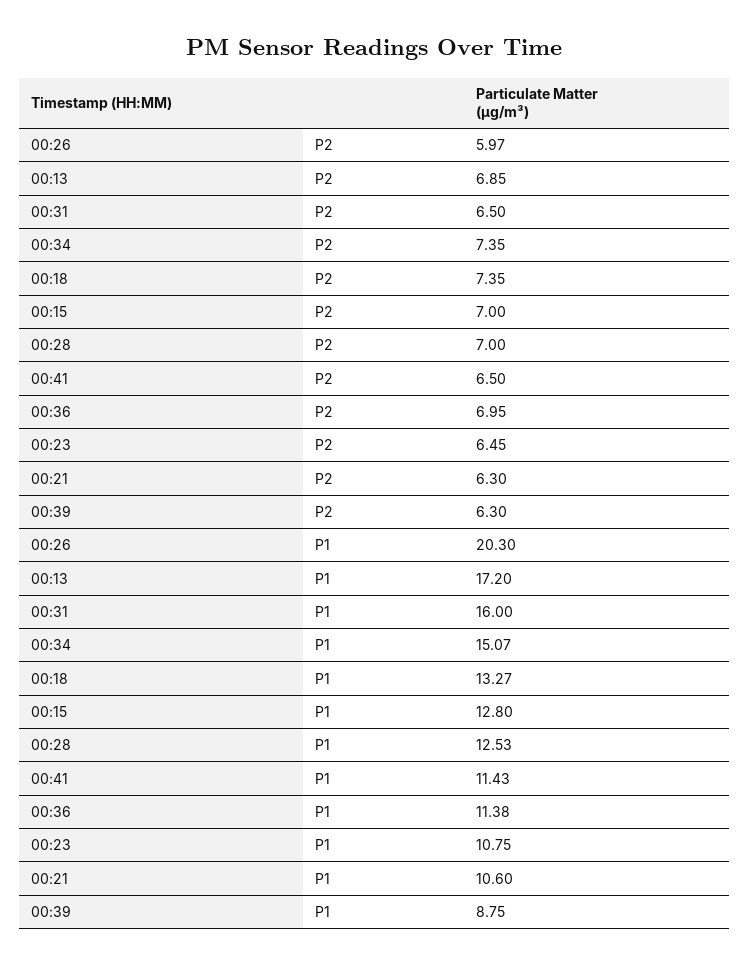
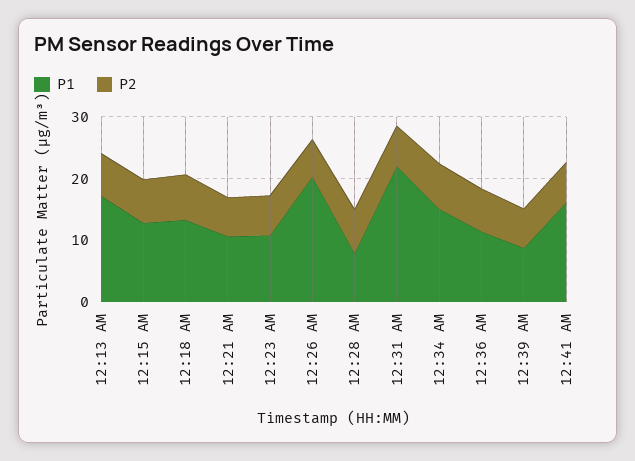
  {
    "P2": {
      "00:26": 5.97,
      "00:13": 6.85,
      "00:31": 6.5,
      "00:34": 7.35,
      "00:18": 7.35,
      "00:15": 7,
      "00:28": 7,
      "00:41": 6.5,
      "00:36": 6.95,
      "00:23": 6.45,
      "00:21": 6.3,
      "00:39": 6.3
    },
    "P1": {
      "00:26": 20.3,
      "00:13": 17.2,
-     "00:31": 16,
+     "00:31": 22,
      "00:34": 15.07,
      "00:18": 13.27,
      "00:15": 12.8,
-     "00:28": 12.53,
+     "00:28": 8,
-     "00:41": 11.43,
+     "00:41": 16,
      "00:36": 11.38,
      "00:23": 10.75,
      "00:21": 10.6,
      "00:39": 8.75
    }
  }

